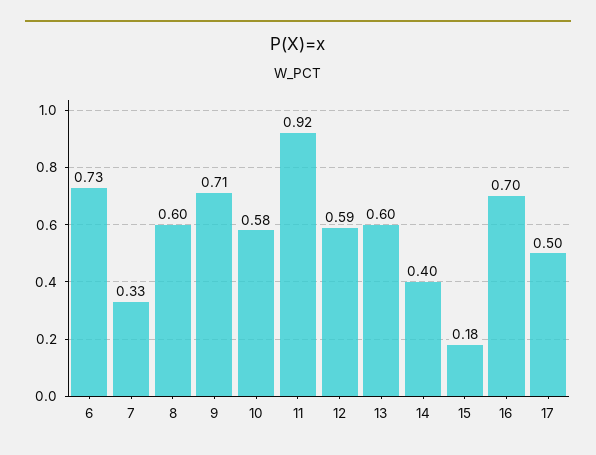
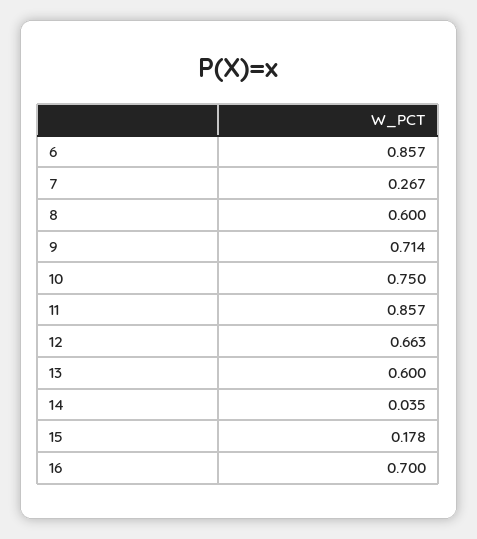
  {
-   "6": 0.73,
+   "6": 0.857,
-   "7": 0.33,
+   "7": 0.267,
    "8": 0.6,
    "9": 0.714,
-   "10": 0.58,
+   "10": 0.75,
-   "11": 0.92,
+   "11": 0.857,
-   "12": 0.59,
+   "12": 0.663,
    "13": 0.6,
-   "14": 0.4,
+   "14": 0.035,
    "15": 0.178,
-   "16": 0.7,
+   "16": 0.7
-   "17": 0.5
  }

